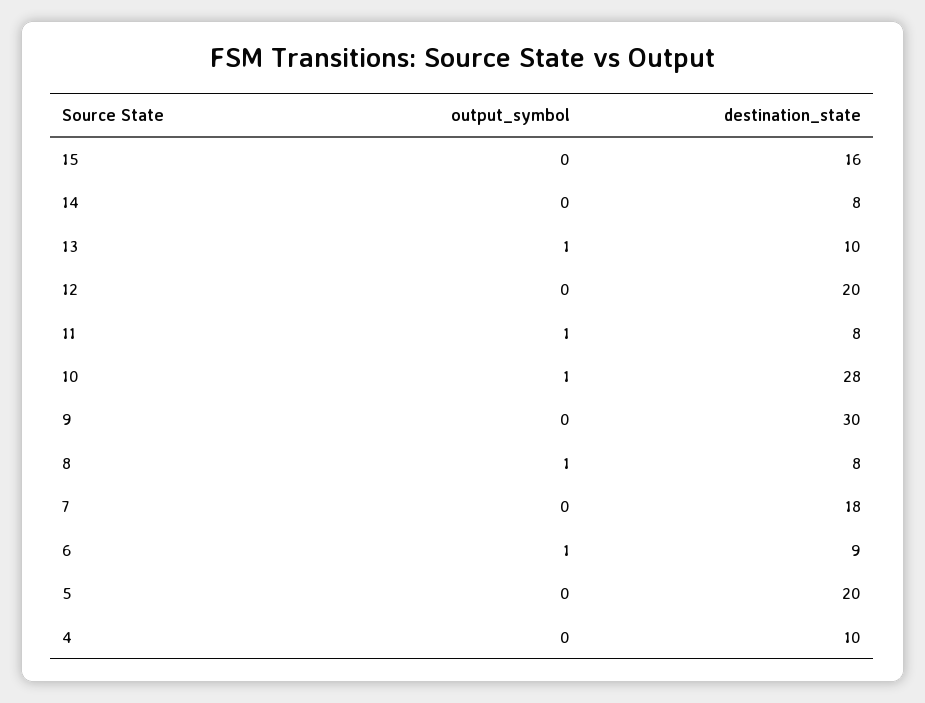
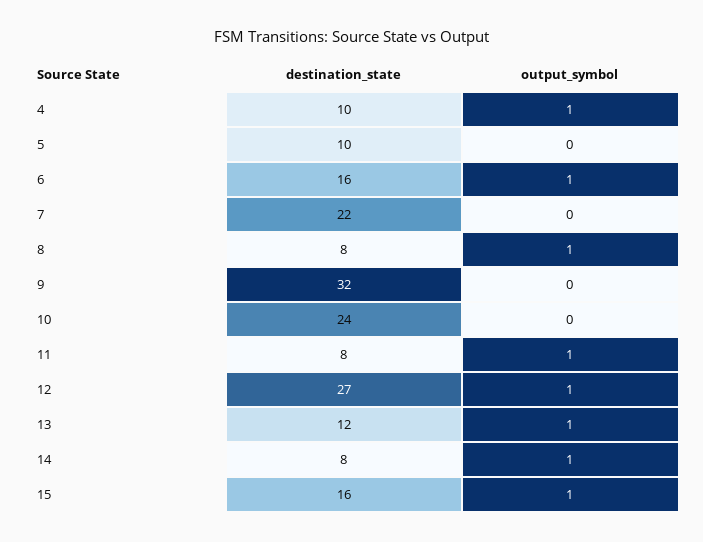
  {
    "output_symbol": {
-     "15": 0,
+     "15": 1,
-     "14": 0,
+     "14": 1,
      "13": 1,
-     "12": 0,
+     "12": 1,
      "11": 1,
-     "10": 1,
+     "10": 0,
      "9": 0,
      "8": 1,
      "7": 0,
      "6": 1,
      "5": 0,
-     "4": 0
+     "4": 1
    },
    "destination_state": {
      "15": 16,
      "14": 8,
-     "13": 10,
+     "13": 12,
-     "12": 20,
+     "12": 27,
      "11": 8,
-     "10": 28,
+     "10": 24,
-     "9": 30,
+     "9": 32,
      "8": 8,
-     "7": 18,
+     "7": 22,
-     "6": 9,
+     "6": 16,
-     "5": 20,
+     "5": 10,
      "4": 10
    }
  }

